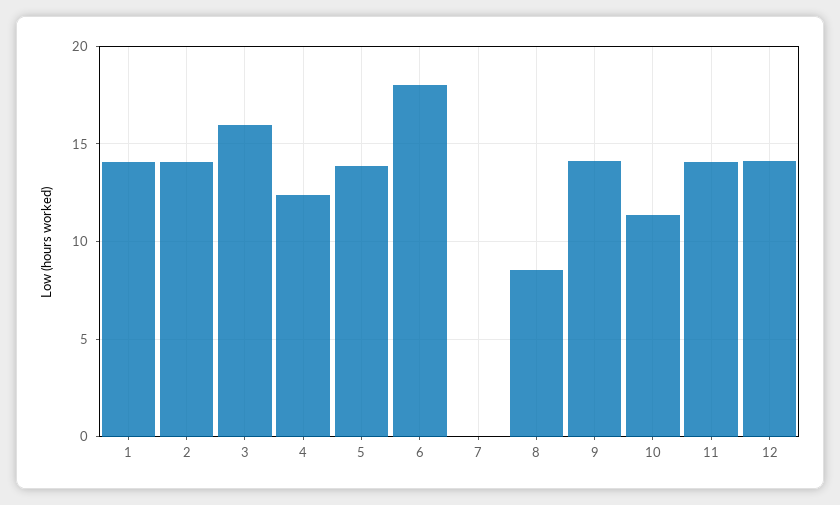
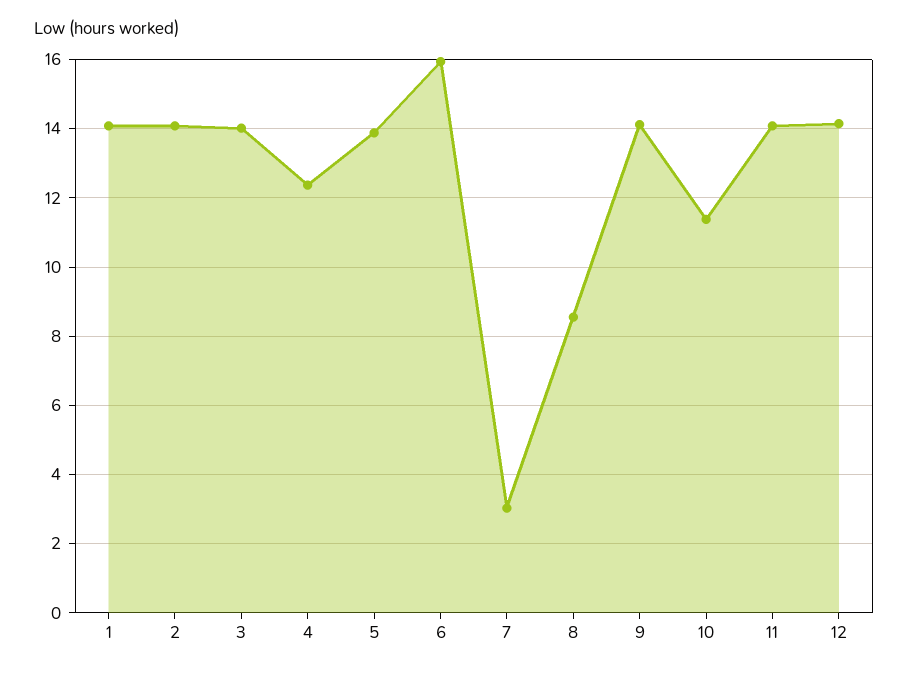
  {
    "1": 14,
    "2": 14,
-   "3": 16,
+   "3": 14,
    "4": 12.4,
    "5": 13.8,
-   "6": 18,
+   "6": 16,
-   "7": 0,
+   "7": 3,
    "8": 8.6,
    "9": 14.2,
    "10": 11.4,
    "11": 14,
    "12": 14.2
  }

